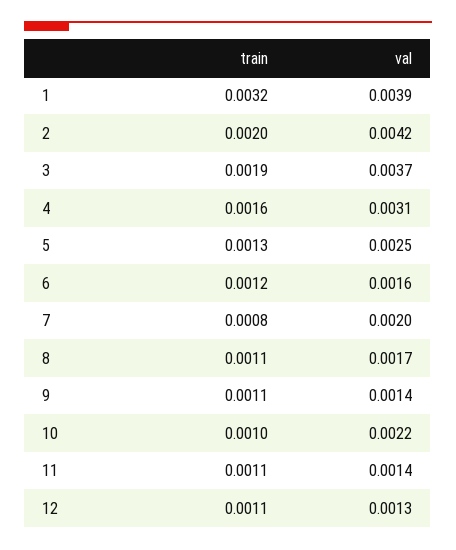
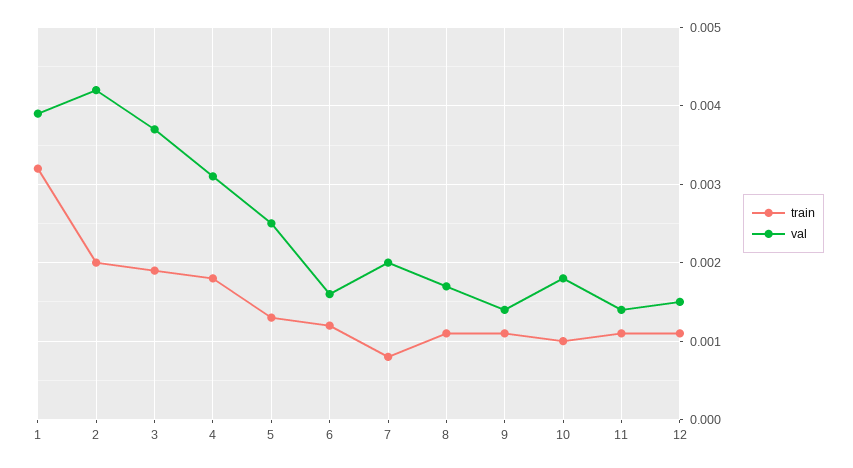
  {
    "train": {
      "1": 0.0032,
      "2": 0.002,
      "3": 0.0019,
-     "4": 0.0016,
+     "4": 0.0018,
      "5": 0.0013,
      "6": 0.0012,
      "7": 0.0008,
      "8": 0.0011,
      "9": 0.0011,
      "10": 0.001,
      "11": 0.0011,
      "12": 0.0011
    },
    "val": {
      "1": 0.0039,
      "2": 0.0042,
      "3": 0.0037,
      "4": 0.0031,
      "5": 0.0025,
      "6": 0.0016,
      "7": 0.002,
      "8": 0.0017,
      "9": 0.0014,
-     "10": 0.0022,
+     "10": 0.0018,
      "11": 0.0014,
-     "12": 0.0013
+     "12": 0.0015
    }
  }

